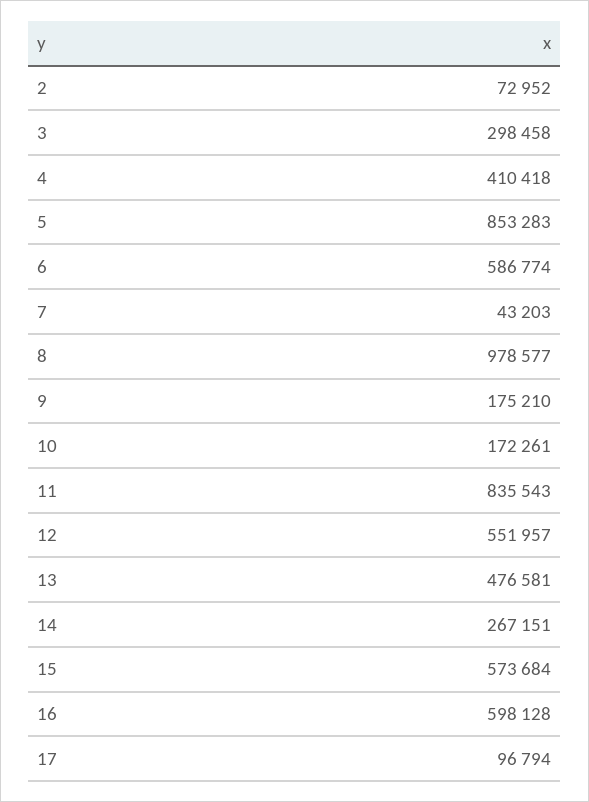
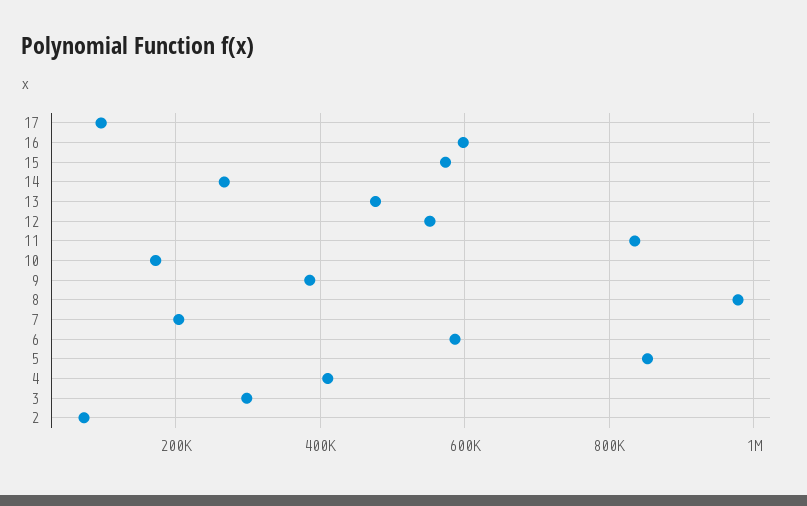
  {
    "2": 72952,
    "3": 298458,
    "4": 410418,
    "5": 853283,
    "6": 586774,
-   "7": 43203,
+   "7": 200000,
    "8": 978577,
-   "9": 175210,
+   "9": 380000,
    "10": 172261,
    "11": 835543,
    "12": 551957,
    "13": 476581,
    "14": 267151,
    "15": 573684,
    "16": 598128,
    "17": 96794
  }

